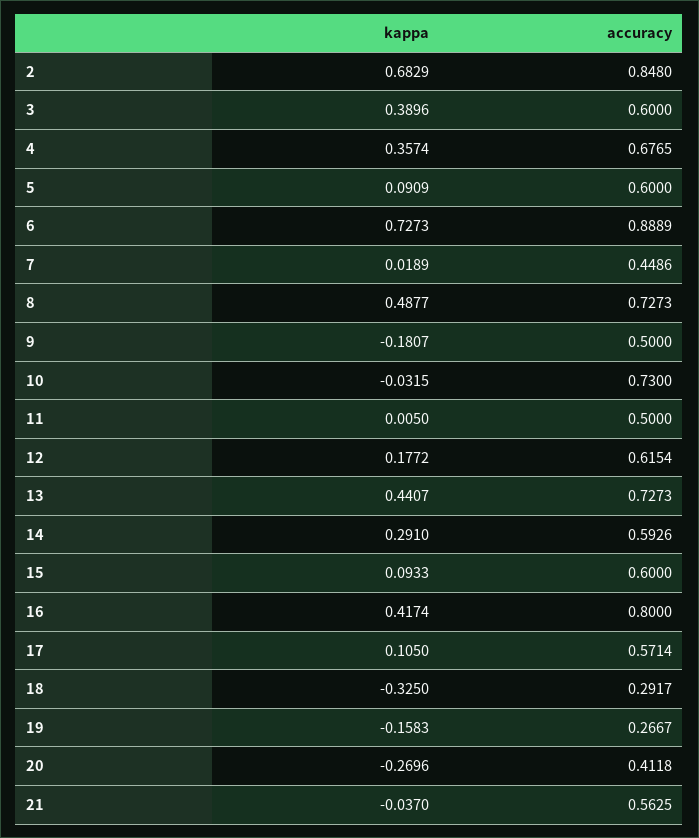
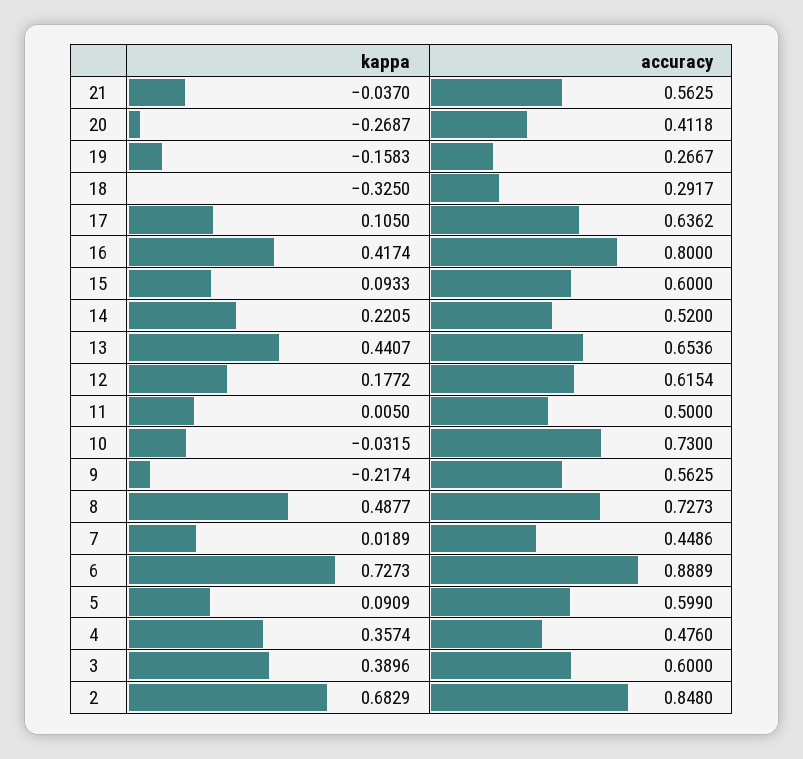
  {
    "kappa": {
      "2": 0.6829,
      "3": 0.3896,
      "4": 0.3574,
      "5": 0.0909,
      "6": 0.7273,
      "7": 0.0189,
      "8": 0.4877,
-     "9": -0.1807,
+     "9": -0.2174,
      "10": -0.0315,
      "11": 0.005,
      "12": 0.1772,
      "13": 0.4407,
-     "14": 0.291,
+     "14": 0.2205,
      "15": 0.0933,
      "16": 0.4174,
      "17": 0.105,
      "18": -0.325,
      "19": -0.1583,
-     "20": -0.2696,
+     "20": -0.2687,
      "21": -0.037
    },
    "accuracy": {
      "2": 0.848,
      "3": 0.6,
-     "4": 0.6765,
+     "4": 0.476,
-     "5": 0.6,
+     "5": 0.599,
      "6": 0.8889,
      "7": 0.4486,
      "8": 0.7273,
-     "9": 0.5,
+     "9": 0.5625,
      "10": 0.73,
      "11": 0.5,
      "12": 0.6154,
-     "13": 0.7273,
+     "13": 0.6536,
-     "14": 0.5926,
+     "14": 0.52,
      "15": 0.6,
      "16": 0.8,
-     "17": 0.5714,
+     "17": 0.6362,
      "18": 0.2917,
      "19": 0.2667,
      "20": 0.4118,
      "21": 0.5625
    }
  }

